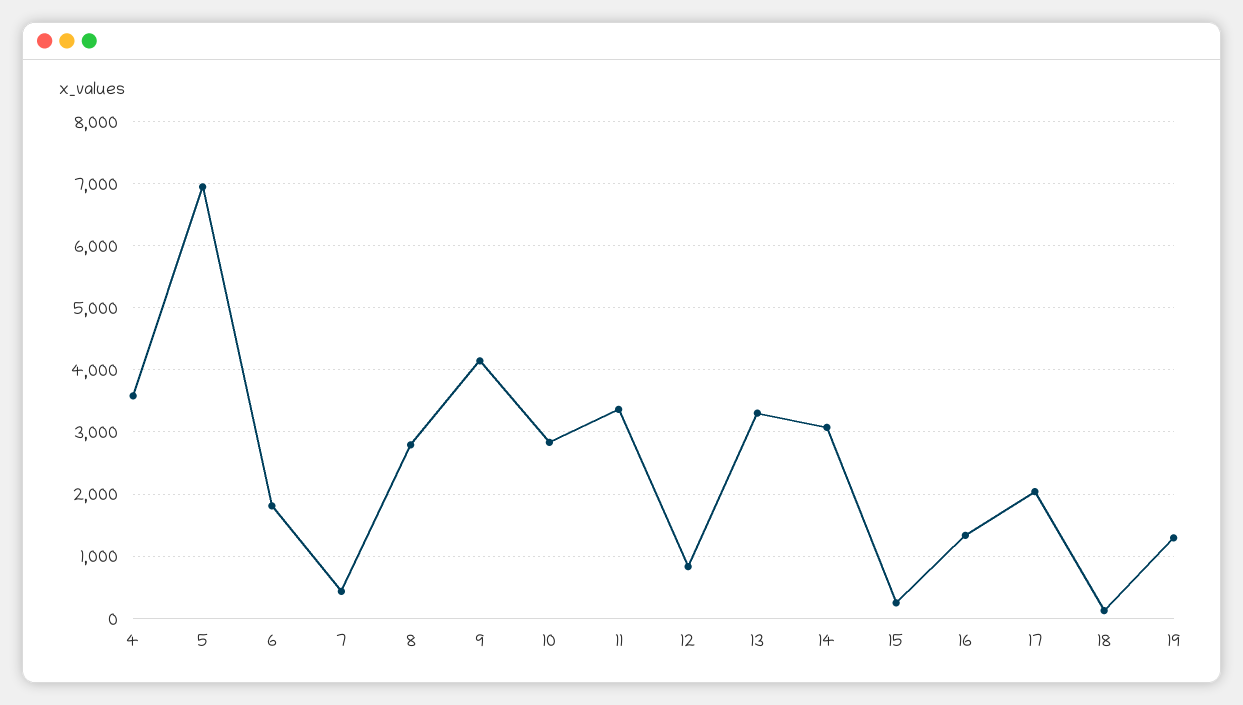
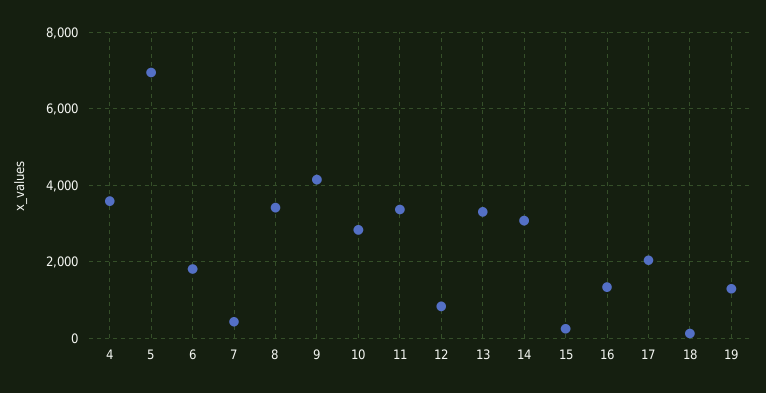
  {
    "4": 3600,
    "5": 6900,
    "6": 1800,
    "7": 400,
-   "8": 2800,
+   "8": 3400,
    "9": 4100,
    "10": 2800,
    "11": 3400,
    "12": 800,
    "13": 3300,
    "14": 3100,
    "15": 300,
    "16": 1300,
    "17": 2000,
    "18": 100,
    "19": 1300
  }

